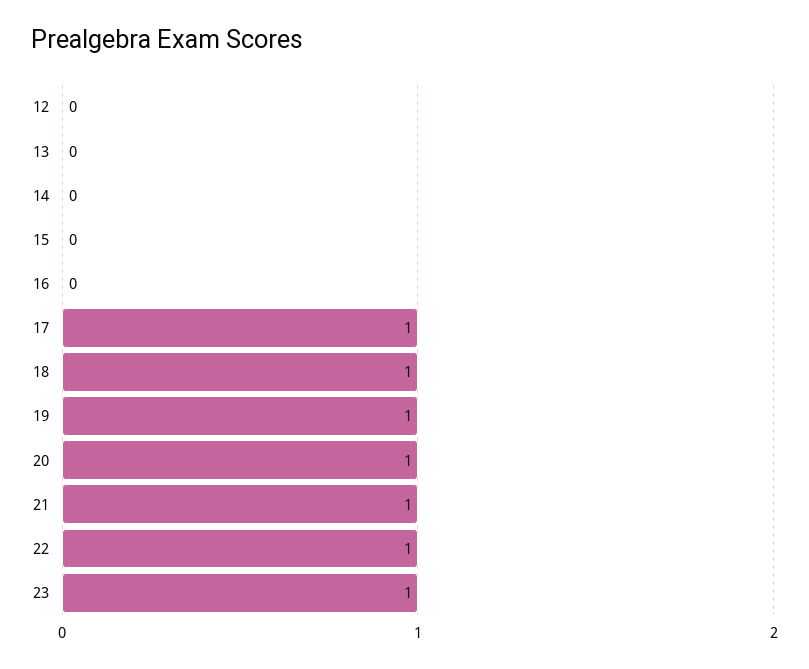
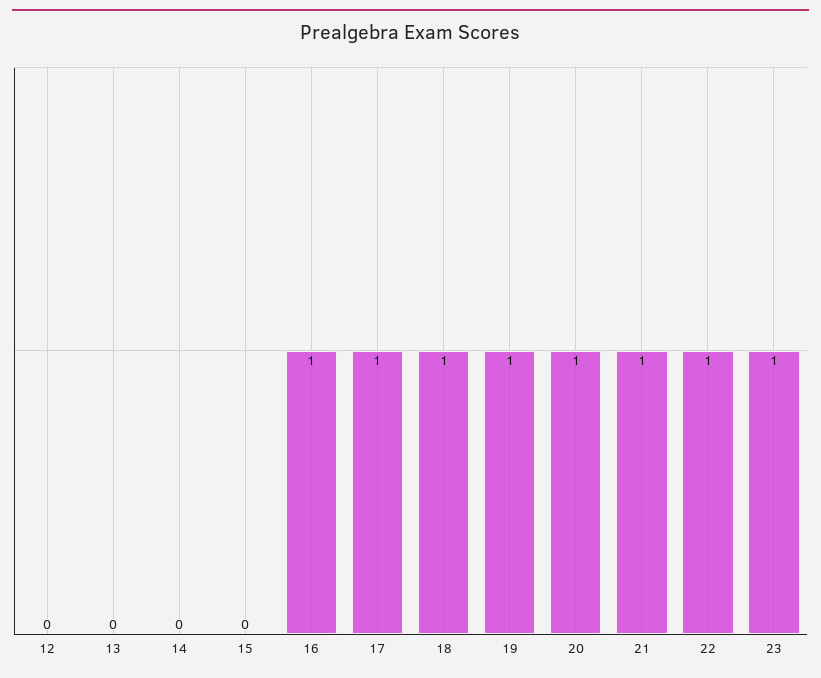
  {
    "12": 0,
    "13": 0,
    "14": 0,
    "15": 0,
-   "16": 0,
+   "16": 1,
    "17": 1,
    "18": 1,
    "19": 1,
    "20": 1,
    "21": 1,
    "22": 1,
    "23": 1
  }

